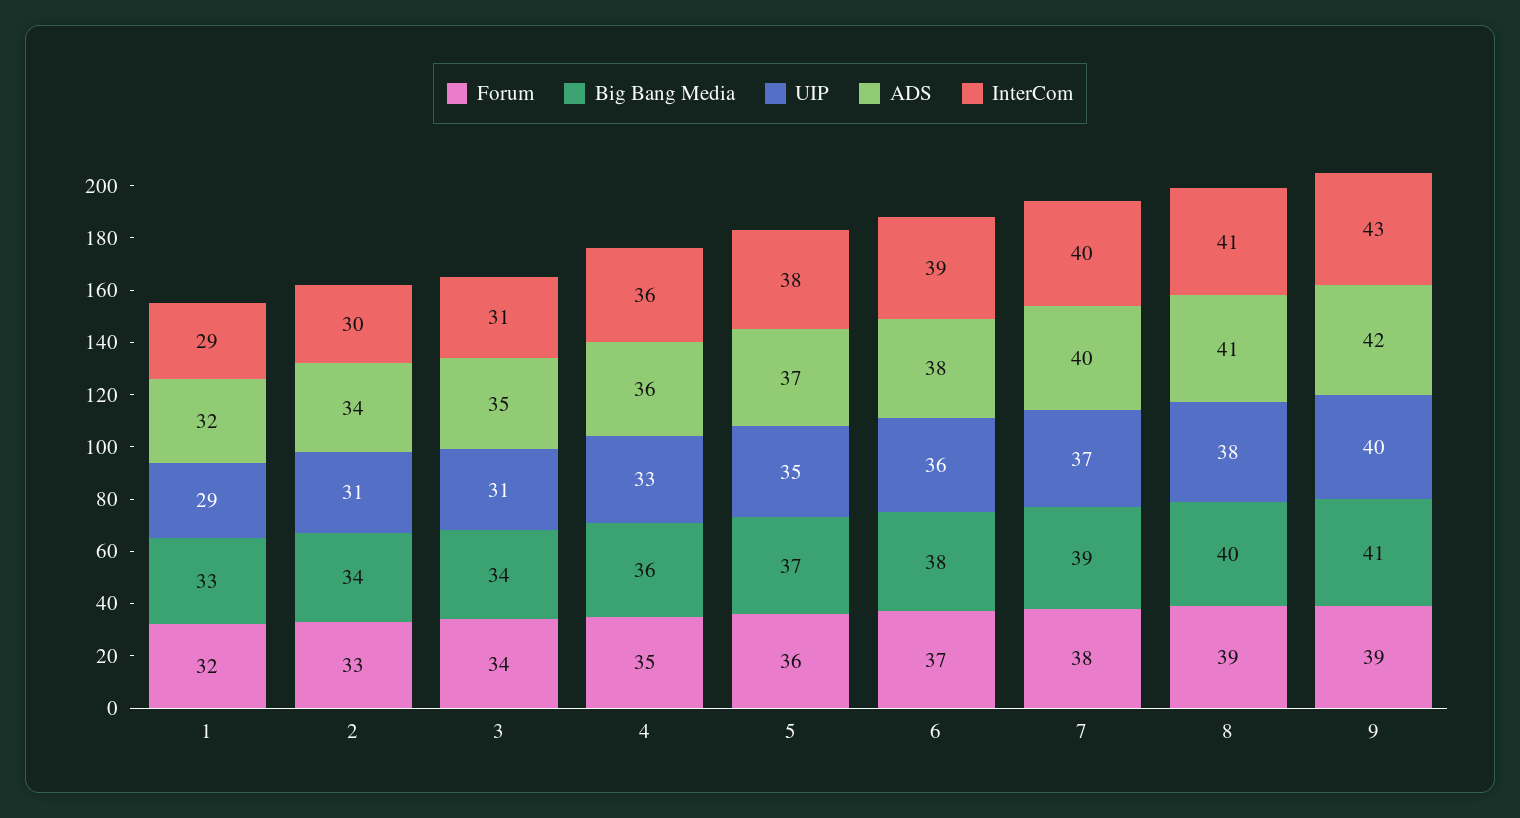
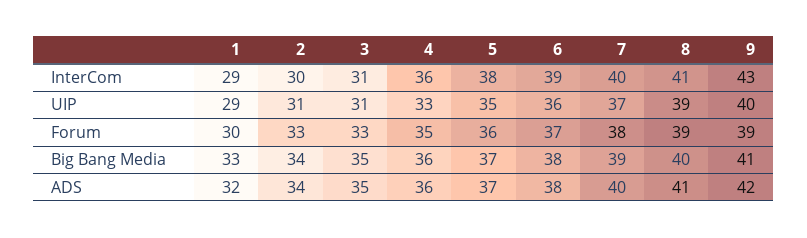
  {
    "Forum": {
-     "1": 32,
+     "1": 30,
      "2": 33,
-     "3": 34,
+     "3": 33,
      "4": 35,
      "5": 36,
      "6": 37,
      "7": 38,
      "8": 39,
      "9": 39
    },
    "Big Bang Media": {
      "1": 33,
      "2": 34,
-     "3": 34,
+     "3": 35,
      "4": 36,
      "5": 37,
      "6": 38,
      "7": 39,
      "8": 40,
      "9": 41
    },
    "UIP": {
      "1": 29,
      "2": 31,
      "3": 31,
      "4": 33,
      "5": 35,
      "6": 36,
      "7": 37,
-     "8": 38,
+     "8": 39,
      "9": 40
    },
    "ADS": {
      "1": 32,
      "2": 34,
      "3": 35,
      "4": 36,
      "5": 37,
      "6": 38,
      "7": 40,
      "8": 41,
      "9": 42
    },
    "InterCom": {
      "1": 29,
      "2": 30,
      "3": 31,
      "4": 36,
      "5": 38,
      "6": 39,
      "7": 40,
      "8": 41,
      "9": 43
    }
  }

